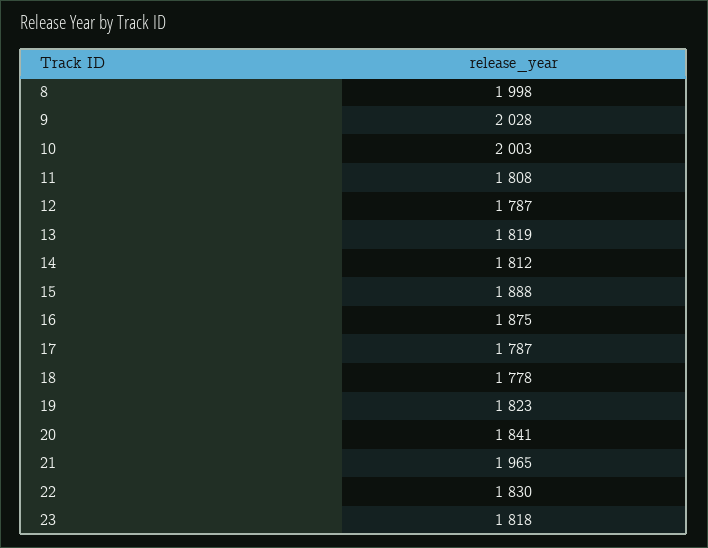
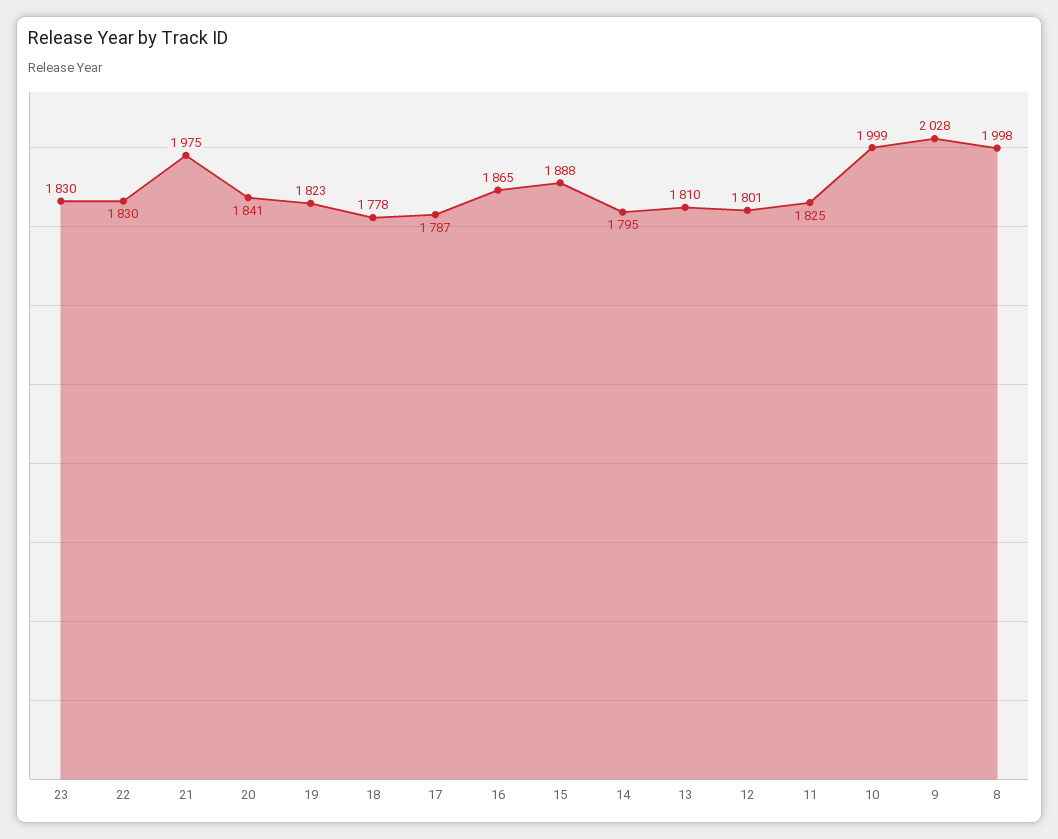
  {
    "8": 1998,
    "9": 2028,
-   "10": 2003,
+   "10": 1999,
-   "11": 1808,
+   "11": 1825,
-   "12": 1787,
+   "12": 1801,
-   "13": 1819,
+   "13": 1810,
-   "14": 1812,
+   "14": 1795,
    "15": 1888,
-   "16": 1875,
+   "16": 1865,
    "17": 1787,
    "18": 1778,
    "19": 1823,
    "20": 1841,
-   "21": 1965,
+   "21": 1975,
    "22": 1830,
-   "23": 1818
+   "23": 1830
  }

